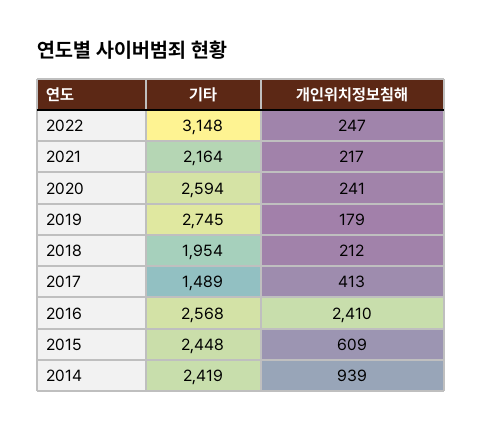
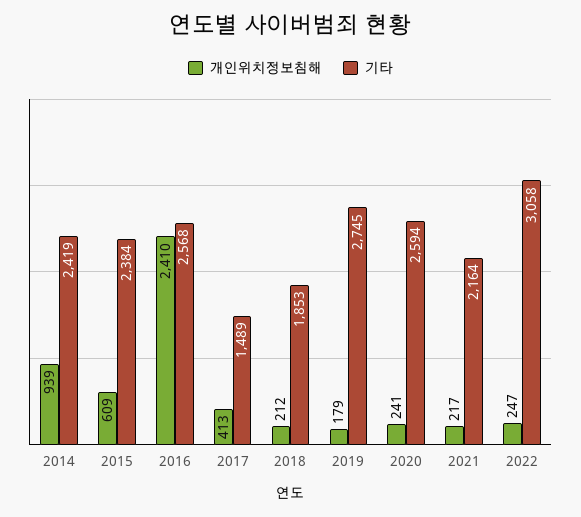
  {
    "기타": {
-     "2022": 3148,
+     "2022": 3058,
      "2021": 2164,
      "2020": 2594,
      "2019": 2745,
-     "2018": 1954,
+     "2018": 1853,
      "2017": 1489,
      "2016": 2568,
-     "2015": 2448,
+     "2015": 2384,
      "2014": 2419
    },
    "개인위치정보침해": {
      "2022": 247,
      "2021": 217,
      "2020": 241,
      "2019": 179,
      "2018": 212,
      "2017": 413,
      "2016": 2410,
      "2015": 609,
      "2014": 939
    }
  }

